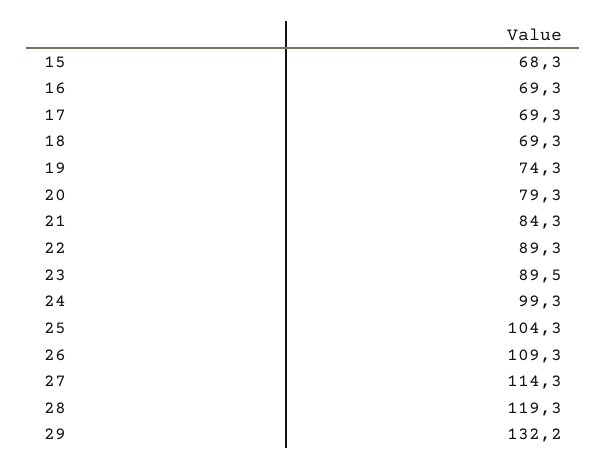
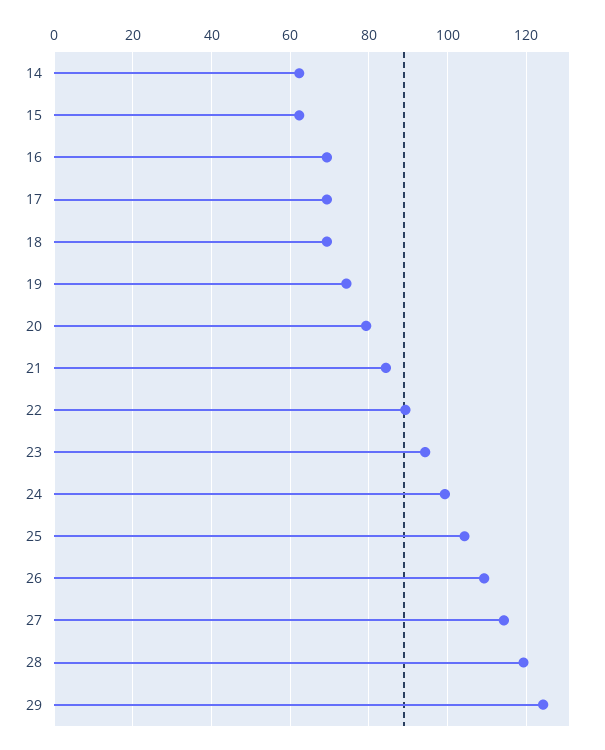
  {
-   "15": 68.3,
+   "15": 62,
    "16": 69.3,
    "17": 69.3,
    "18": 69.3,
    "19": 74.3,
    "20": 79.3,
    "21": 84.3,
    "22": 89.3,
-   "23": 89.5,
+   "23": 94,
    "24": 99.3,
    "25": 104.3,
    "26": 109.3,
    "27": 114.3,
    "28": 119.3,
-   "29": 132.2
+   "29": 124,
+   "14": 62
  }

